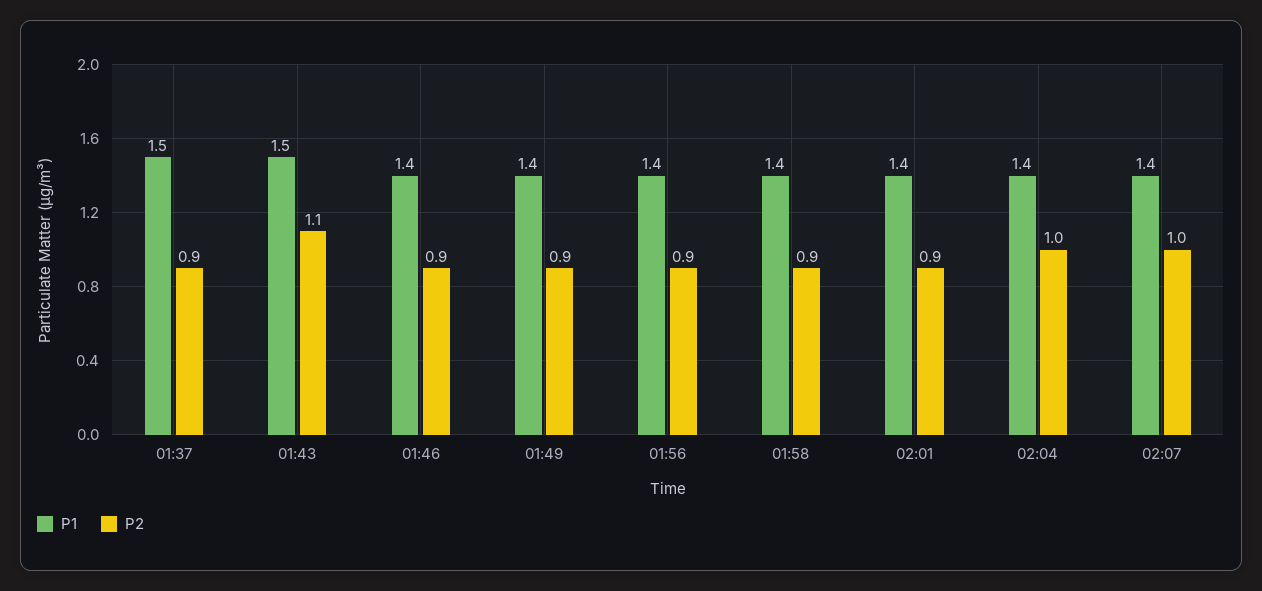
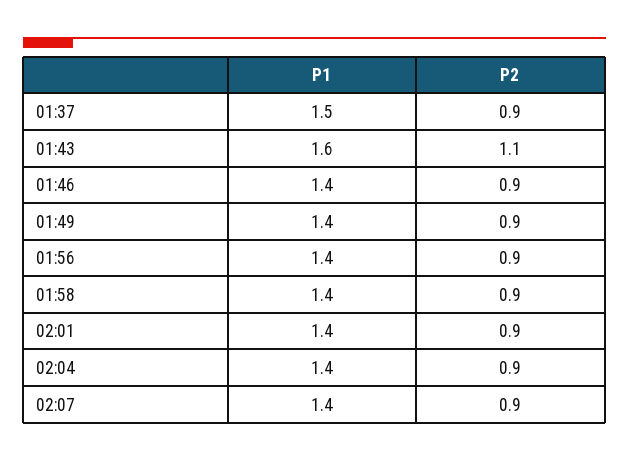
  {
    "P1": {
      "01:37": 1.5,
-     "01:43": 1.5,
+     "01:43": 1.6,
      "01:46": 1.4,
      "01:49": 1.4,
      "01:56": 1.4,
      "01:58": 1.4,
      "02:01": 1.4,
      "02:04": 1.4,
      "02:07": 1.4
    },
    "P2": {
      "01:37": 0.9,
      "01:43": 1.1,
      "01:46": 0.9,
      "01:49": 0.9,
      "01:56": 0.9,
      "01:58": 0.9,
      "02:01": 0.9,
-     "02:04": 1,
+     "02:04": 0.9,
-     "02:07": 1
+     "02:07": 0.9
    }
  }

